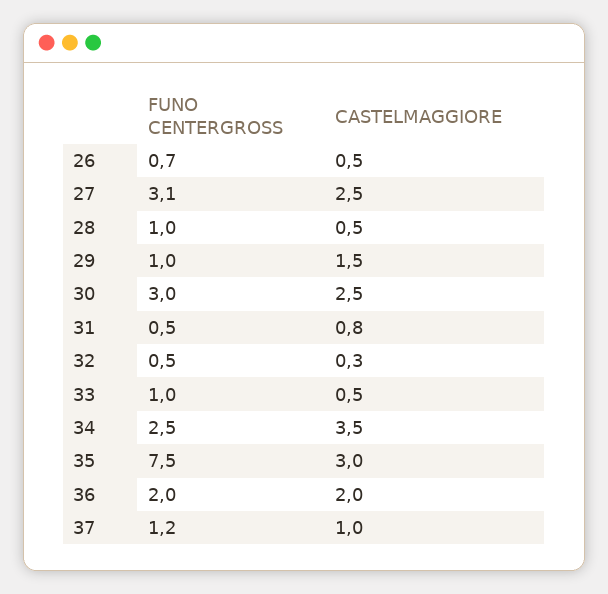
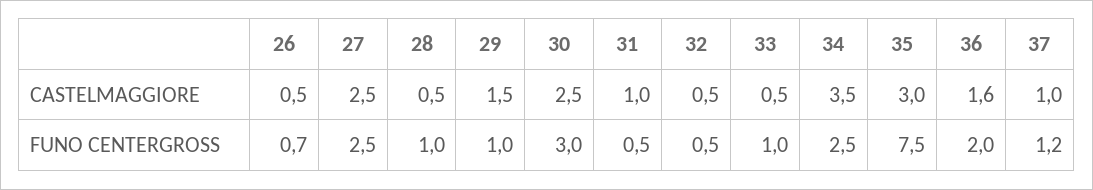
  {
    "FUNO CENTERGROSS": {
      "26": 0.7,
-     "27": 3.1,
+     "27": 2.5,
      "28": 1,
      "29": 1,
      "30": 3,
      "31": 0.5,
      "32": 0.5,
      "33": 1,
      "34": 2.5,
      "35": 7.5,
      "36": 2,
      "37": 1.2
    },
    "CASTELMAGGIORE": {
      "26": 0.5,
      "27": 2.5,
      "28": 0.5,
      "29": 1.5,
      "30": 2.5,
-     "31": 0.8,
+     "31": 1,
-     "32": 0.3,
+     "32": 0.5,
      "33": 0.5,
      "34": 3.5,
      "35": 3,
-     "36": 2,
+     "36": 1.6,
      "37": 1
    }
  }

